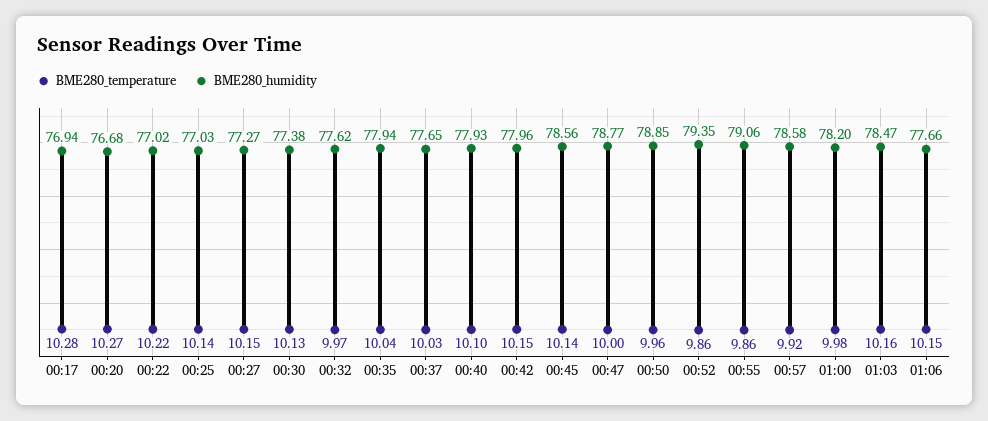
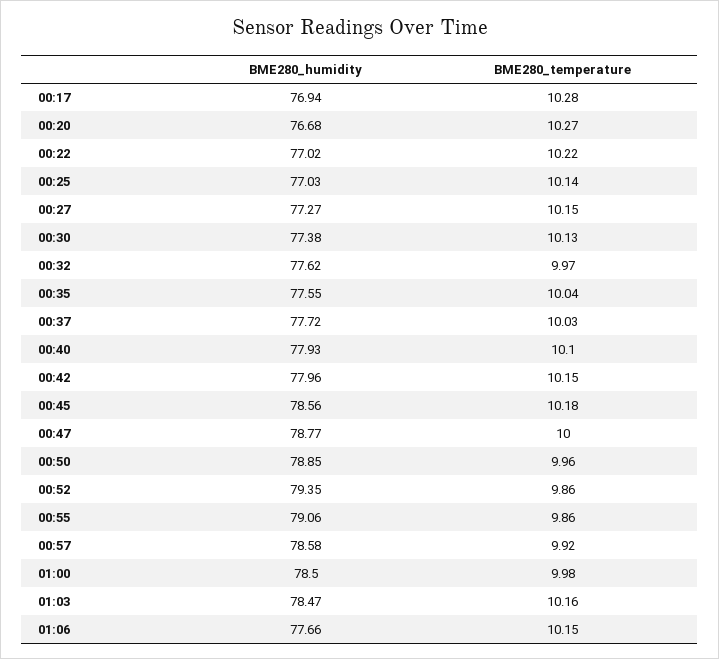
  {
    "BME280_temperature": {
      "00:17": 10.28,
      "00:20": 10.27,
      "00:22": 10.22,
      "00:25": 10.14,
      "00:27": 10.15,
      "00:30": 10.13,
      "00:32": 9.97,
      "00:35": 10.04,
      "00:37": 10.03,
      "00:40": 10.1,
      "00:42": 10.15,
-     "00:45": 10.14,
+     "00:45": 10.18,
      "00:47": 10,
      "00:50": 9.96,
      "00:52": 9.86,
      "00:55": 9.86,
      "00:57": 9.92,
      "01:00": 9.98,
      "01:03": 10.16,
      "01:06": 10.15
    },
    "BME280_humidity": {
      "00:17": 76.94,
      "00:20": 76.68,
      "00:22": 77.02,
      "00:25": 77.03,
      "00:27": 77.27,
      "00:30": 77.38,
      "00:32": 77.62,
-     "00:35": 77.94,
+     "00:35": 77.55,
-     "00:37": 77.65,
+     "00:37": 77.72,
      "00:40": 77.93,
      "00:42": 77.96,
      "00:45": 78.56,
      "00:47": 78.77,
      "00:50": 78.85,
      "00:52": 79.35,
      "00:55": 79.06,
      "00:57": 78.58,
-     "01:00": 78.2,
+     "01:00": 78.5,
      "01:03": 78.47,
      "01:06": 77.66
    }
  }

